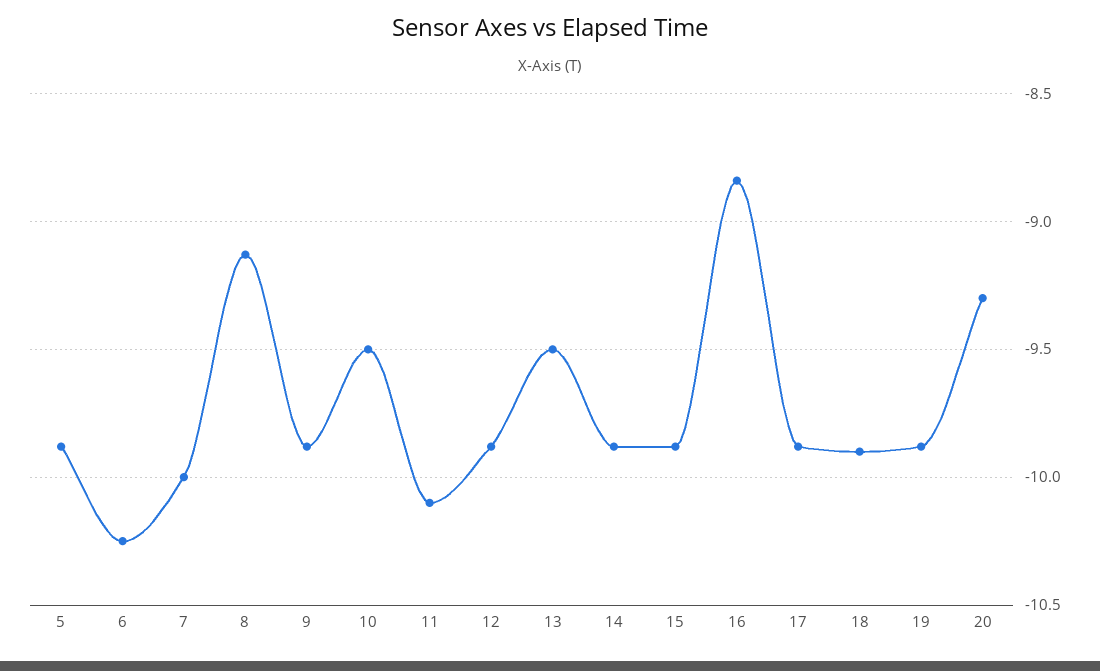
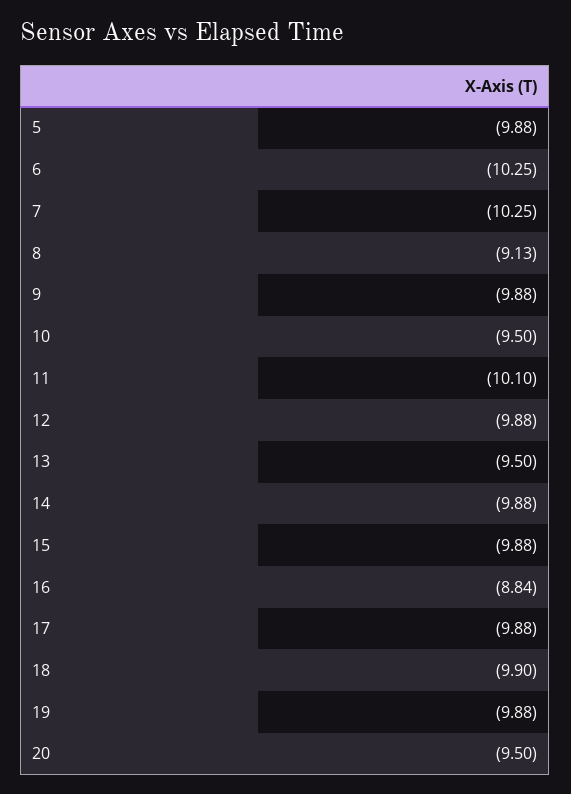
  {
    "5": -9.88,
    "6": -10.25,
-   "7": -10,
+   "7": -10.25,
    "8": -9.13,
    "9": -9.88,
    "10": -9.5,
    "11": -10.1,
    "12": -9.88,
    "13": -9.5,
    "14": -9.88,
    "15": -9.88,
    "16": -8.84,
    "17": -9.88,
    "18": -9.9,
    "19": -9.88,
-   "20": -9.3
+   "20": -9.5
  }

